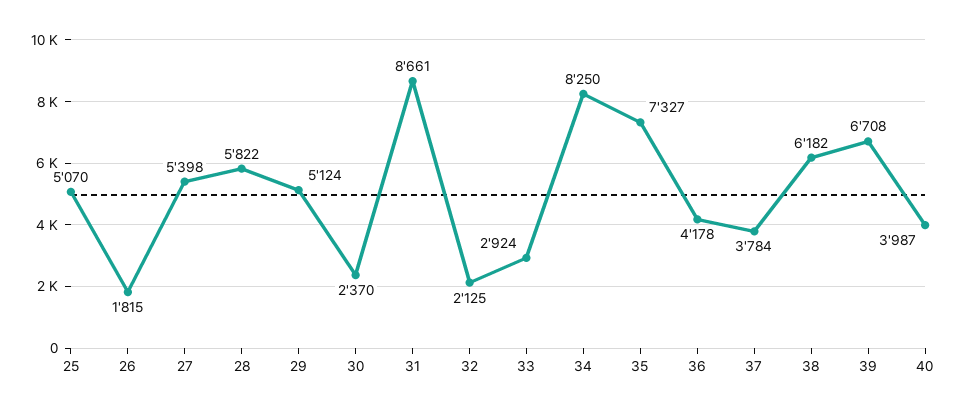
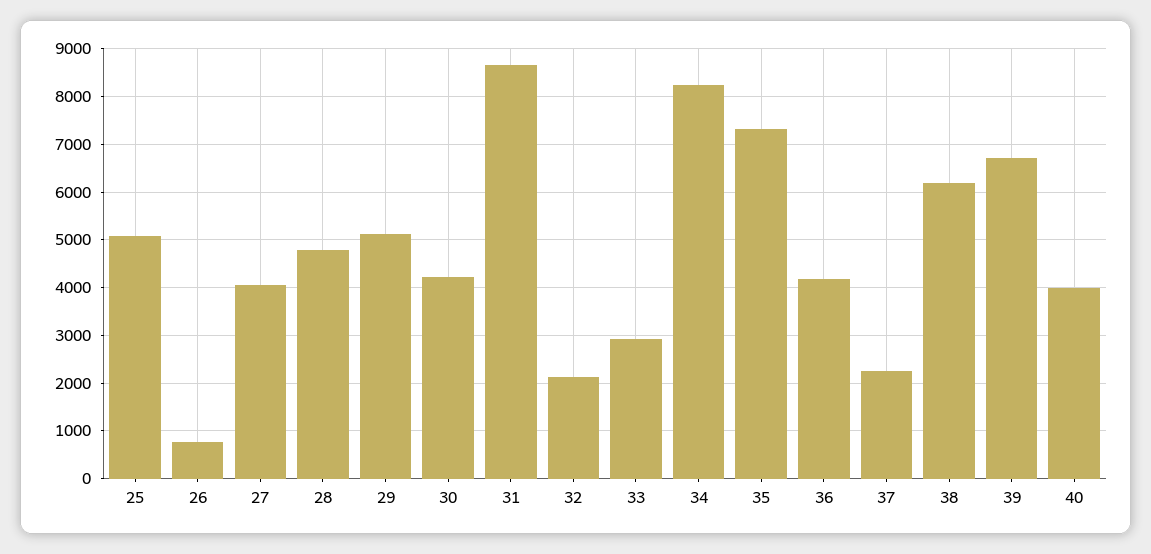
  {
    "25": 5070,
-   "26": 1815,
+   "26": 800,
-   "27": 5398,
+   "27": 4000,
-   "28": 5822,
+   "28": 4800,
    "29": 5124,
-   "30": 2370,
+   "30": 4200,
    "31": 8661,
    "32": 2125,
    "33": 2924,
    "34": 8250,
    "35": 7327,
    "36": 4178,
-   "37": 3784,
+   "37": 2200,
    "38": 6182,
    "39": 6708,
    "40": 3987
  }

